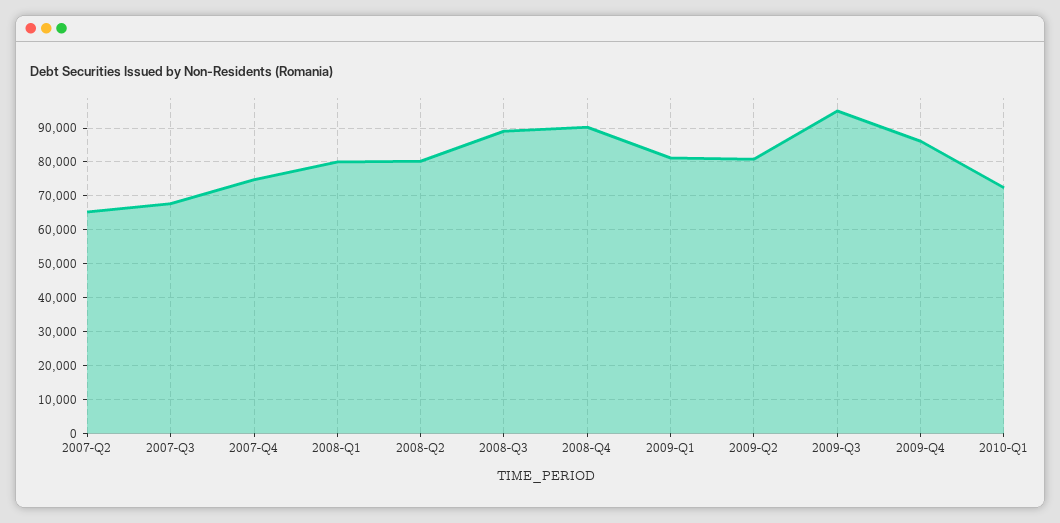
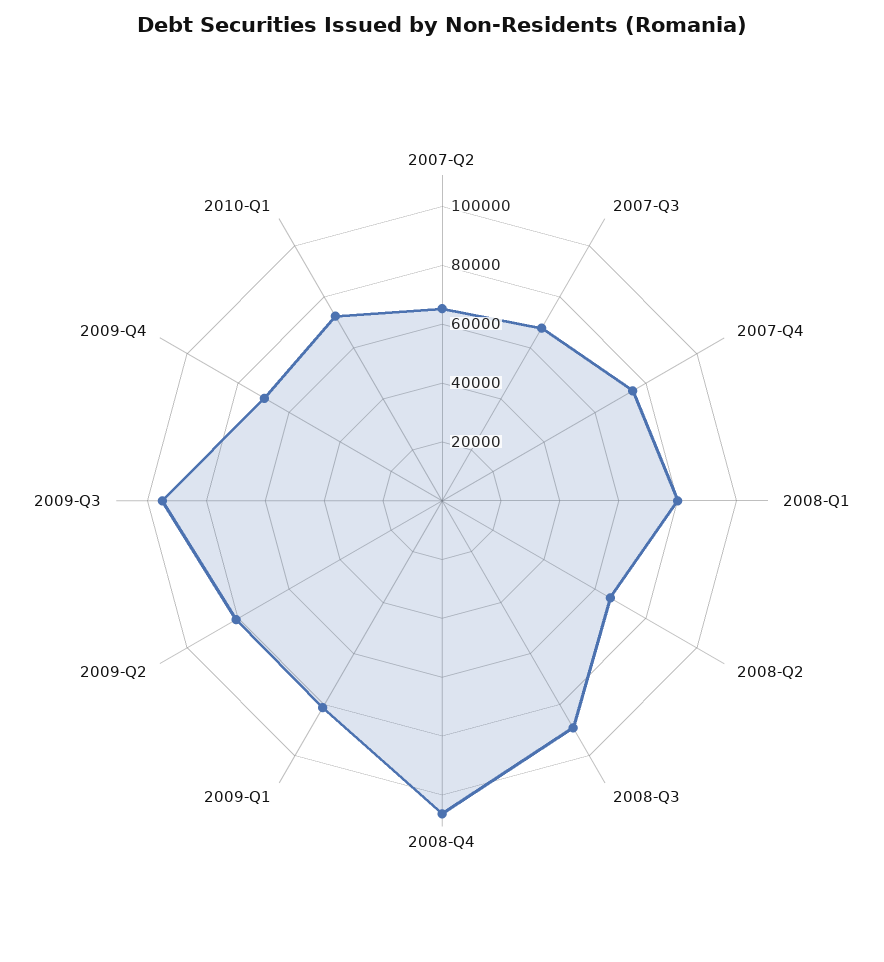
  {
    "2007-Q2": 66000,
    "2007-Q3": 68000,
    "2007-Q4": 74000,
    "2008-Q1": 80000,
-   "2008-Q2": 80000,
+   "2008-Q2": 65000,
    "2008-Q3": 90000,
-   "2008-Q4": 90000,
+   "2008-Q4": 105000,
    "2009-Q1": 82000,
    "2009-Q2": 80000,
    "2009-Q3": 96000,
-   "2009-Q4": 86000,
+   "2009-Q4": 70000,
    "2010-Q1": 72000
  }

